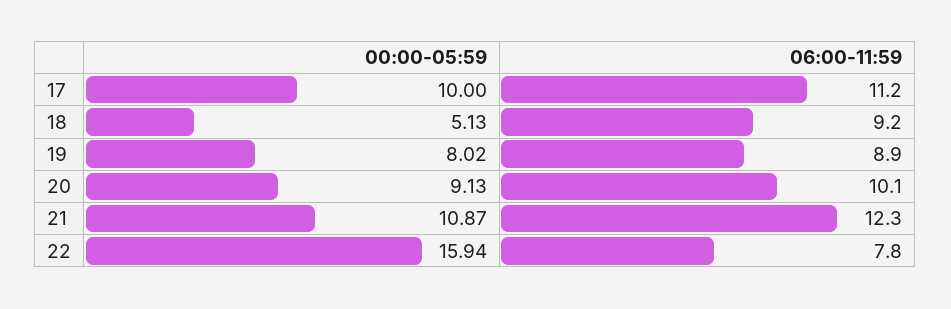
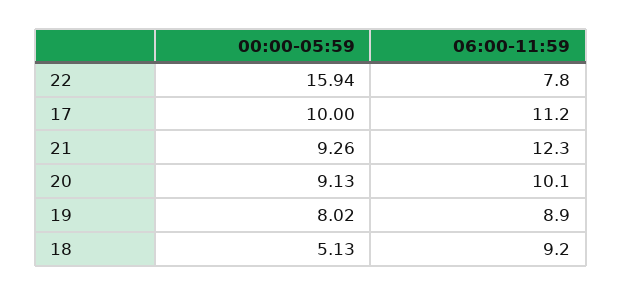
  {
    "00:00-05:59": {
      "17": 10,
      "18": 5.13,
      "19": 8.02,
      "20": 9.13,
-     "21": 10.87,
+     "21": 9.26,
      "22": 15.94
    },
    "06:00-11:59": {
      "17": 11.2,
      "18": 9.2,
      "19": 8.9,
      "20": 10.1,
      "21": 12.3,
      "22": 7.8
    }
  }

